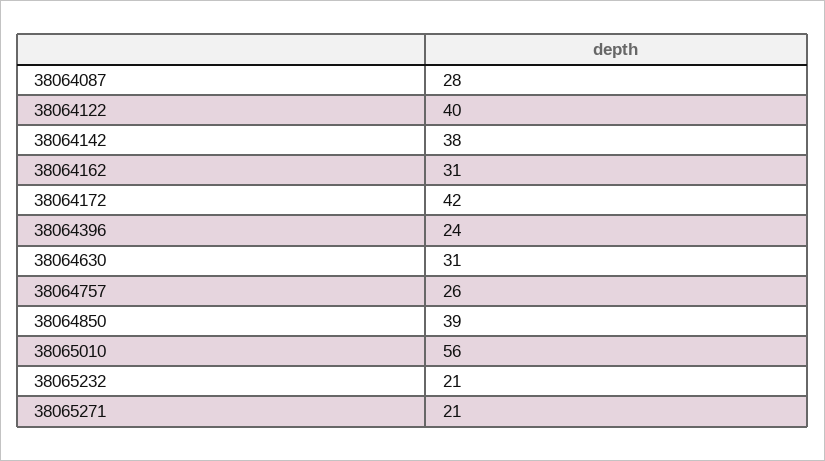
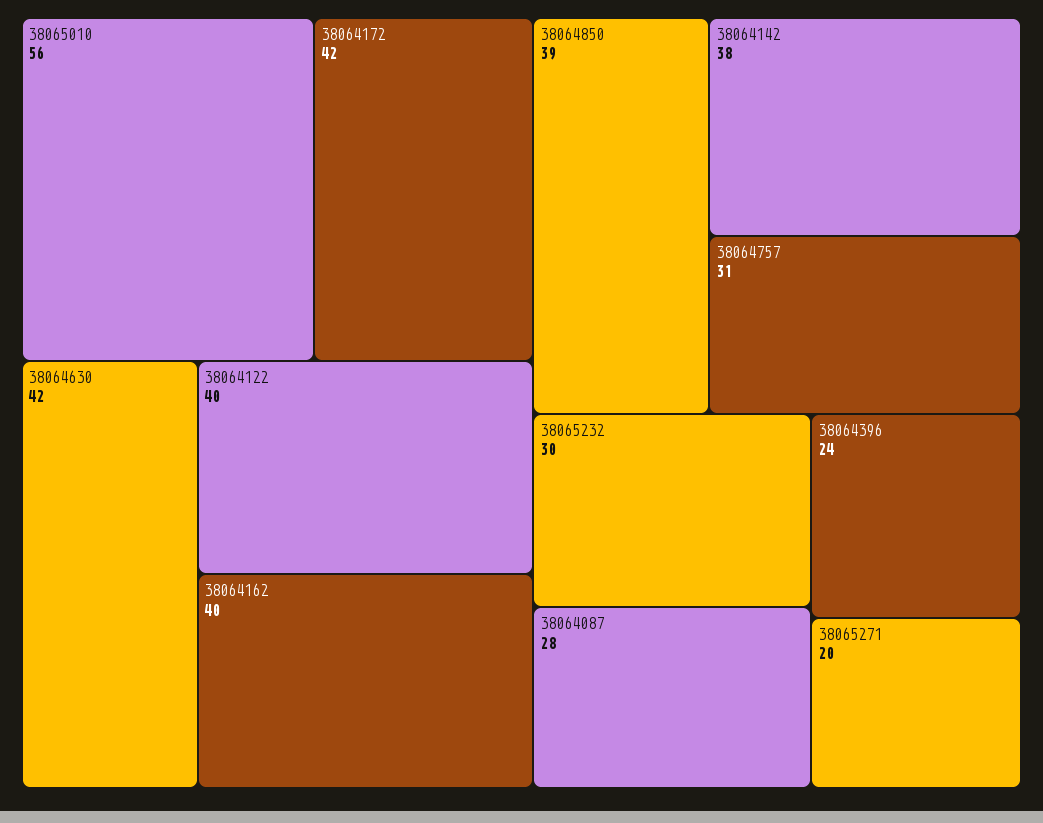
  {
    "38064087": 28,
    "38064122": 40,
    "38064142": 38,
-   "38064162": 31,
+   "38064162": 40,
    "38064172": 42,
    "38064396": 24,
-   "38064630": 31,
+   "38064630": 42,
-   "38064757": 26,
+   "38064757": 31,
    "38064850": 39,
    "38065010": 56,
-   "38065232": 21,
+   "38065232": 30,
-   "38065271": 21
+   "38065271": 20
  }

